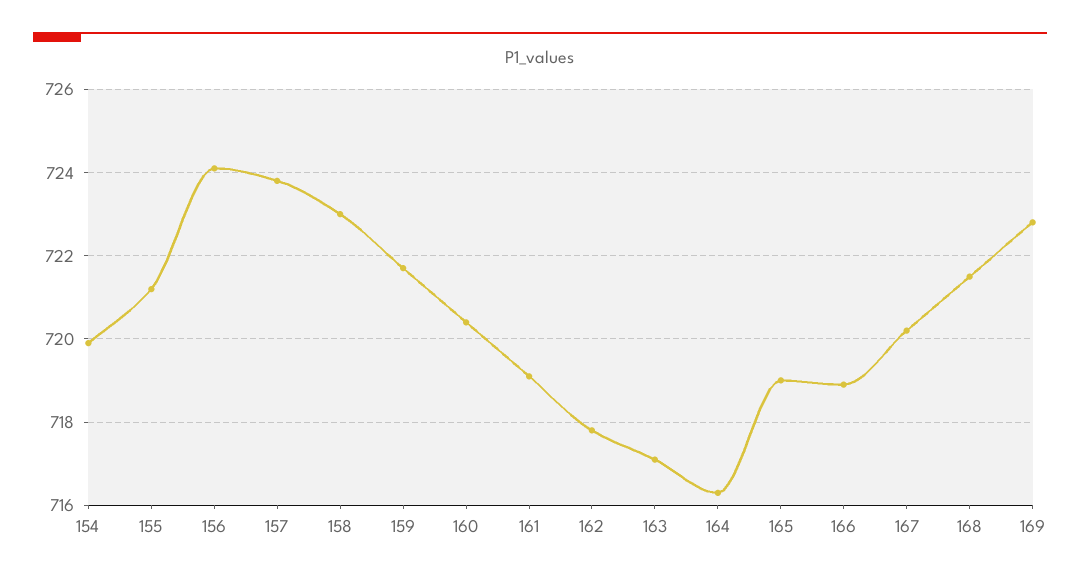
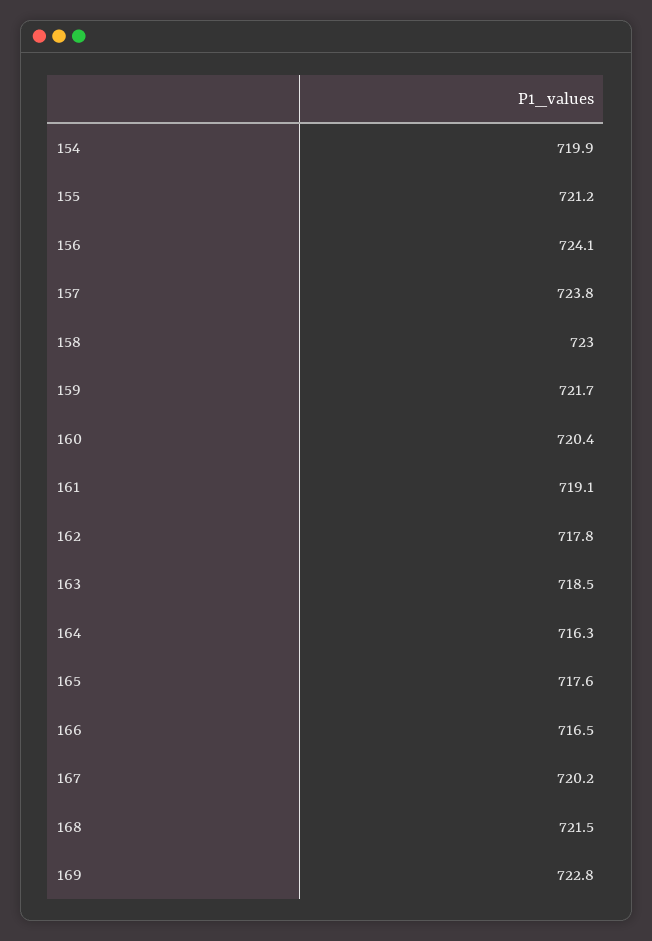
  {
    "154": 719.9,
    "155": 721.2,
    "156": 724.1,
    "157": 723.8,
    "158": 723,
    "159": 721.7,
    "160": 720.4,
    "161": 719.1,
    "162": 717.8,
-   "163": 717,
+   "163": 718.5,
    "164": 716.3,
-   "165": 719,
+   "165": 717.6,
-   "166": 719,
+   "166": 716.5,
    "167": 720.2,
    "168": 721.5,
    "169": 722.8
  }

